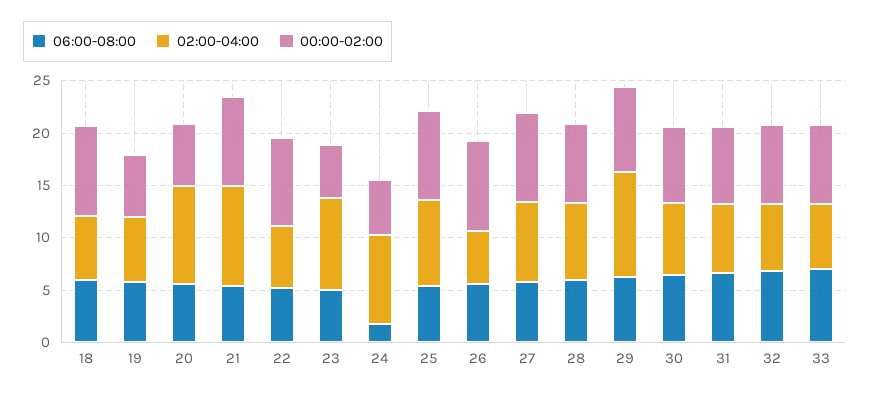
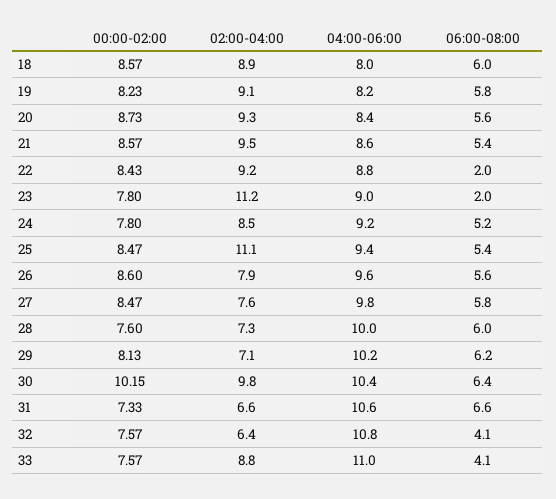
  {
    "06:00-08:00": {
      "18": 6,
      "19": 5.8,
      "20": 5.6,
      "21": 5.4,
-     "22": 5,
+     "22": 2,
-     "23": 5,
+     "23": 2,
-     "24": 2,
+     "24": 5.2,
      "25": 5.4,
      "26": 5.6,
      "27": 5.8,
      "28": 6,
      "29": 6.2,
      "30": 6.4,
      "31": 6.6,
-     "32": 7,
+     "32": 4.1,
-     "33": 7
+     "33": 4.1
    },
    "02:00-04:00": {
-     "18": 6,
+     "18": 8.9,
-     "19": 6,
+     "19": 9.1,
      "20": 9.3,
      "21": 9.5,
-     "22": 6,
+     "22": 9.2,
-     "23": 9,
+     "23": 11.2,
      "24": 8.5,
-     "25": 8,
+     "25": 11.1,
-     "26": 5,
+     "26": 7.9,
      "27": 7.6,
      "28": 7.3,
-     "29": 10,
+     "29": 7.1,
-     "30": 7,
+     "30": 9.8,
      "31": 6.6,
      "32": 6.4,
-     "33": 6
+     "33": 8.8
    },
    "00:00-02:00": {
      "18": 8.57,
-     "19": 6,
+     "19": 8.23,
-     "20": 6,
+     "20": 8.73,
      "21": 8.57,
      "22": 8.43,
-     "23": 5,
+     "23": 7.8,
-     "24": 5,
+     "24": 7.8,
      "25": 8.47,
      "26": 8.6,
      "27": 8.47,
      "28": 7.6,
      "29": 8.13,
-     "30": 7,
+     "30": 10.15,
      "31": 7.33,
      "32": 7.57,
      "33": 7.57
-   }
+   },
+   "04:00-06:00": {
+     "18": 8,
+     "19": 8.2,
+     "20": 8.4,
+     "21": 8.6,
+     "22": 8.8,
+     "23": 9,
+     "24": 9.2,
+     "25": 9.4,
+     "26": 9.6,
+     "27": 9.8,
+     "28": 10,
+     "29": 10.2,
+     "30": 10.4,
+     "31": 10.6,
+     "32": 10.8,
+     "33": 11
+   }
  }

